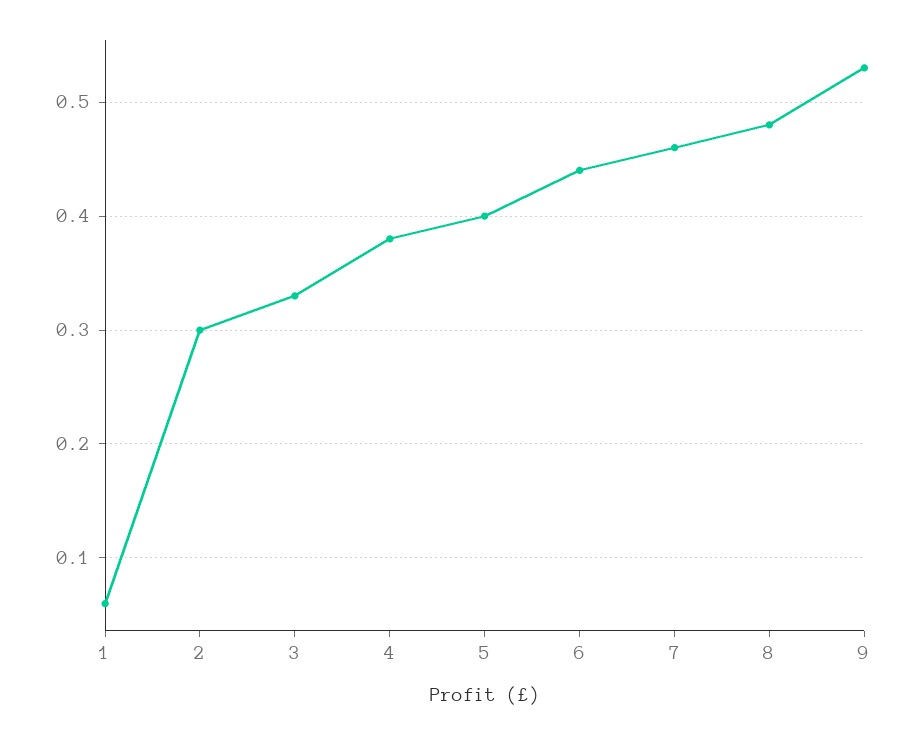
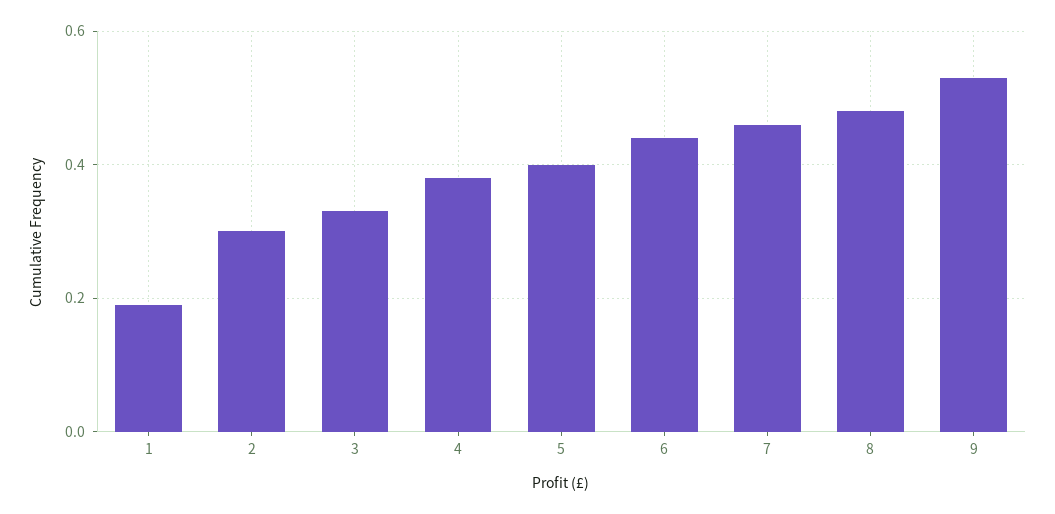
  {
-   "1": 0.06,
+   "1": 0.2,
    "2": 0.3,
    "3": 0.33,
    "4": 0.38,
    "5": 0.4,
    "6": 0.44,
    "7": 0.46,
    "8": 0.48,
    "9": 0.53
  }

